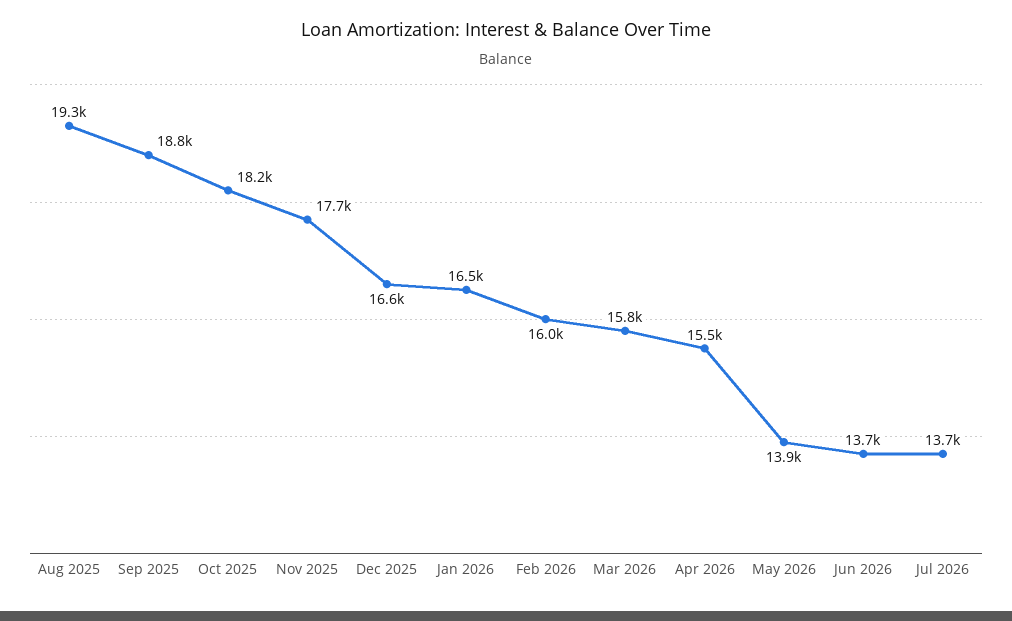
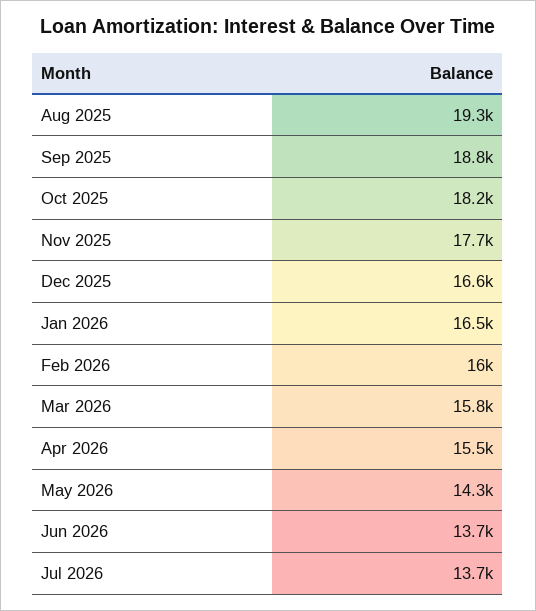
  {
    "Aug 2025": 19300,
    "Sep 2025": 18800,
    "Oct 2025": 18200,
    "Nov 2025": 17700,
    "Dec 2025": 16600,
    "Jan 2026": 16500,
    "Feb 2026": 16000,
    "Mar 2026": 15800,
    "Apr 2026": 15500,
-   "May 2026": 13900,
+   "May 2026": 14300,
    "Jun 2026": 13700,
    "Jul 2026": 13700
  }

